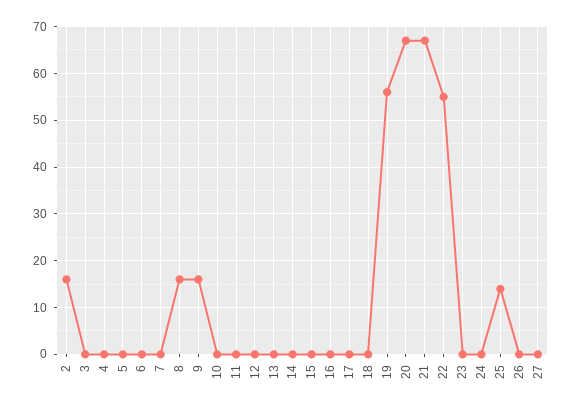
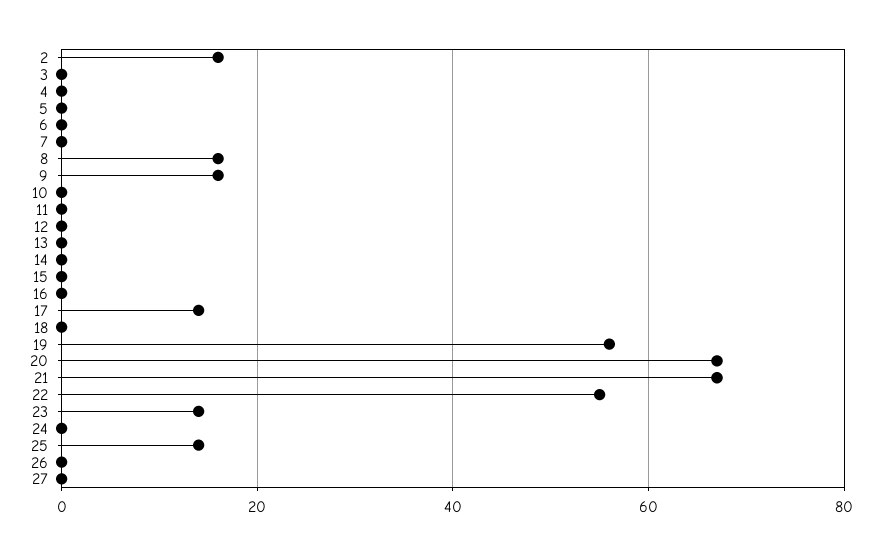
  {
    "2": 15,
    "3": 0,
    "4": 0,
    "5": 0,
    "6": 0,
    "7": 0,
    "8": 15,
    "9": 15,
    "10": 0,
    "11": 0,
    "12": 0,
    "13": 0,
    "14": 0,
    "15": 0,
    "16": 0,
-   "17": 0,
+   "17": 15,
    "18": 0,
    "19": 55,
    "20": 65,
    "21": 65,
    "22": 55,
-   "23": 0,
+   "23": 15,
    "24": 0,
    "25": 15,
    "26": 0,
    "27": 0
  }

